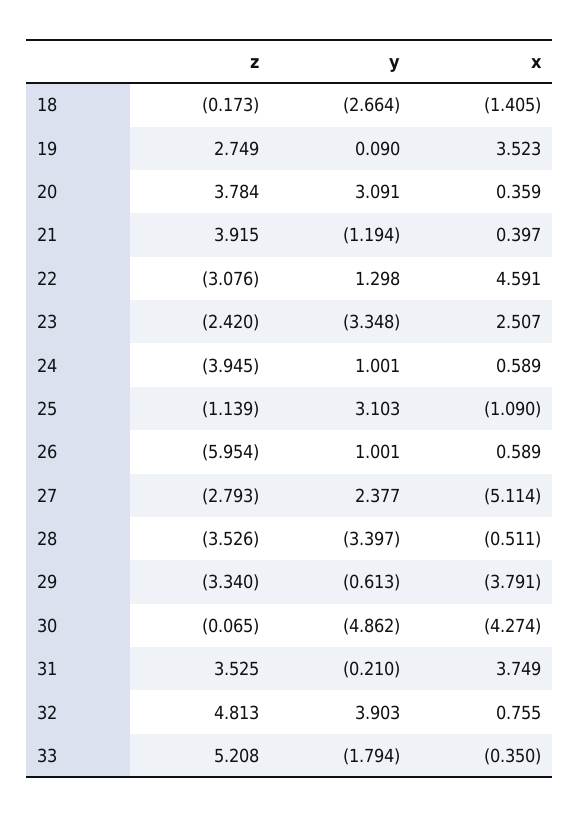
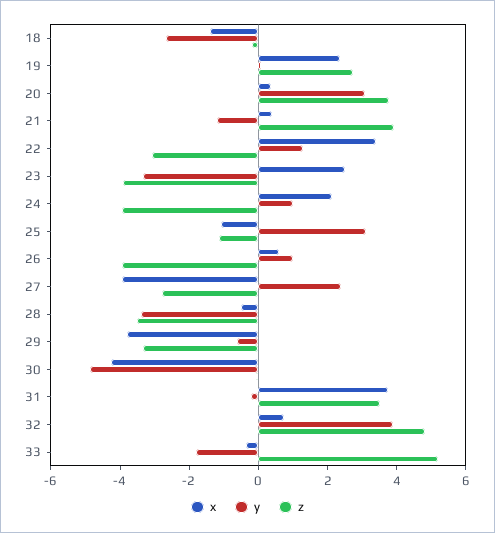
  {
    "z": {
      "18": -0.173,
      "19": 2.749,
      "20": 3.784,
      "21": 3.915,
      "22": -3.076,
-     "23": -2.42,
+     "23": -4,
      "24": -3.945,
      "25": -1.139,
-     "26": -5.954,
+     "26": -4,
      "27": -2.793,
      "28": -3.526,
      "29": -3.34,
      "30": -0.065,
      "31": 3.525,
      "32": 4.813,
      "33": 5.208
    },
    "y": {
      "18": -2.664,
      "19": 0.09,
      "20": 3.091,
      "21": -1.194,
      "22": 1.298,
      "23": -3.348,
      "24": 1.001,
      "25": 3.103,
      "26": 1.001,
      "27": 2.377,
      "28": -3.397,
      "29": -0.613,
      "30": -4.862,
      "31": -0.21,
      "32": 3.903,
      "33": -1.794
    },
    "x": {
      "18": -1.405,
-     "19": 3.523,
+     "19": 2.5,
      "20": 0.359,
      "21": 0.397,
-     "22": 4.591,
+     "22": 3.5,
      "23": 2.507,
-     "24": 0.589,
+     "24": 2,
      "25": -1.09,
      "26": 0.589,
-     "27": -5.114,
+     "27": -4,
      "28": -0.511,
      "29": -3.791,
      "30": -4.274,
      "31": 3.749,
      "32": 0.755,
      "33": -0.35
    }
  }

